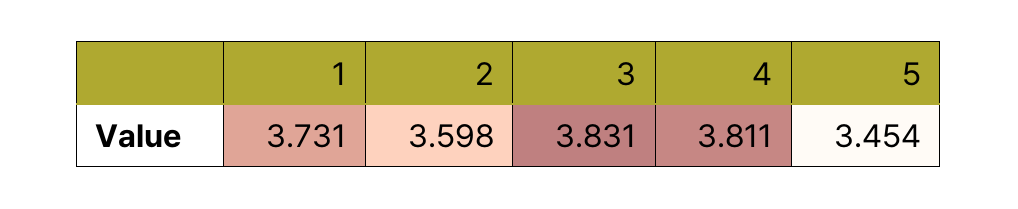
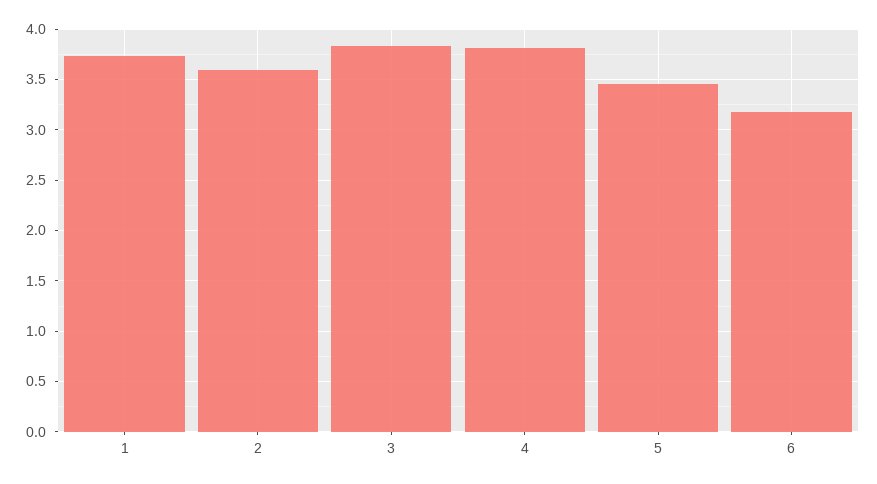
  {
    "1": 3.731,
    "2": 3.598,
    "3": 3.831,
    "4": 3.811,
-   "5": 3.454
+   "5": 3.454,
+   "6": 3.2
  }

